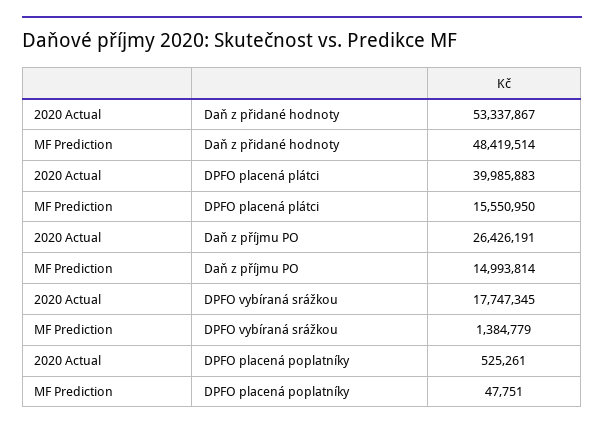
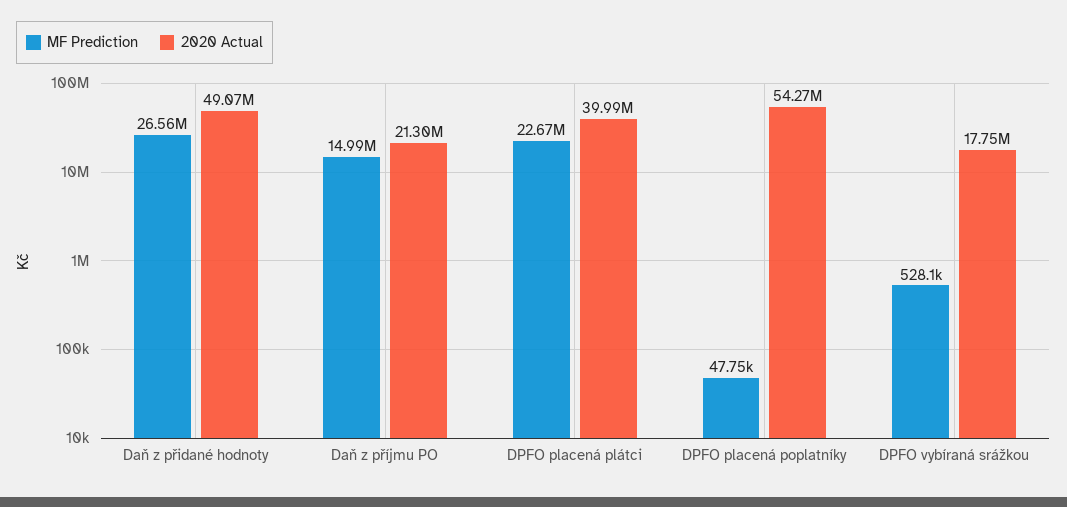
  {
    "2020 Actual": {
-     "Daň z přidané hodnoty": 53337867,
+     "Daň z přidané hodnoty": 49070000,
      "DPFO placená plátci": 39985883,
-     "Daň z příjmu PO": 26426191,
+     "Daň z příjmu PO": 21300000,
      "DPFO vybíraná srážkou": 17747345,
-     "DPFO placená poplatníky": 525261
+     "DPFO placená poplatníky": 54270000
    },
    "MF Prediction": {
-     "Daň z přidané hodnoty": 48419514,
+     "Daň z přidané hodnoty": 26560000,
-     "DPFO placená plátci": 15550950,
+     "DPFO placená plátci": 22670000,
      "Daň z příjmu PO": 14993814,
-     "DPFO vybíraná srážkou": 1384779,
+     "DPFO vybíraná srážkou": 528100,
      "DPFO placená poplatníky": 47751
    }
  }

